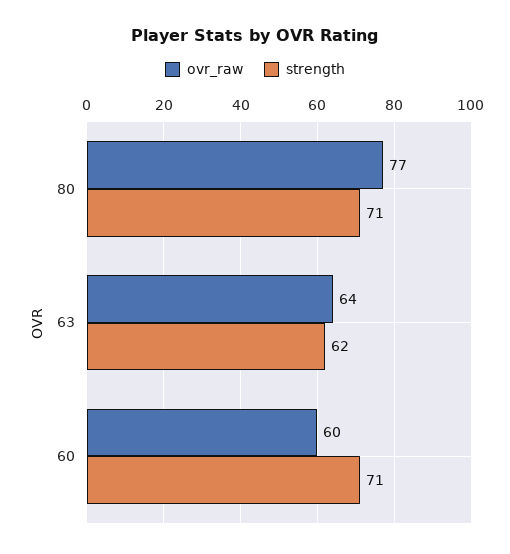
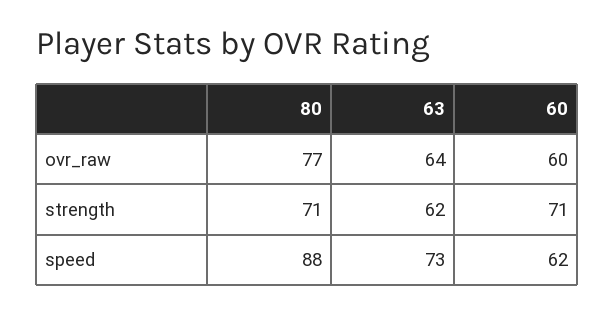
  {
    "ovr_raw": {
      "80": 77,
      "63": 64,
      "60": 60
    },
    "strength": {
      "80": 71,
      "63": 62,
      "60": 71
-   }
+   },
+   "speed": {
+     "80": 88,
+     "63": 73,
+     "60": 62
+   }
  }

